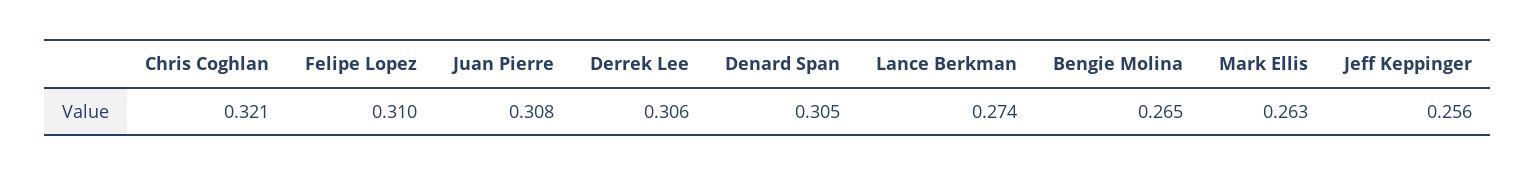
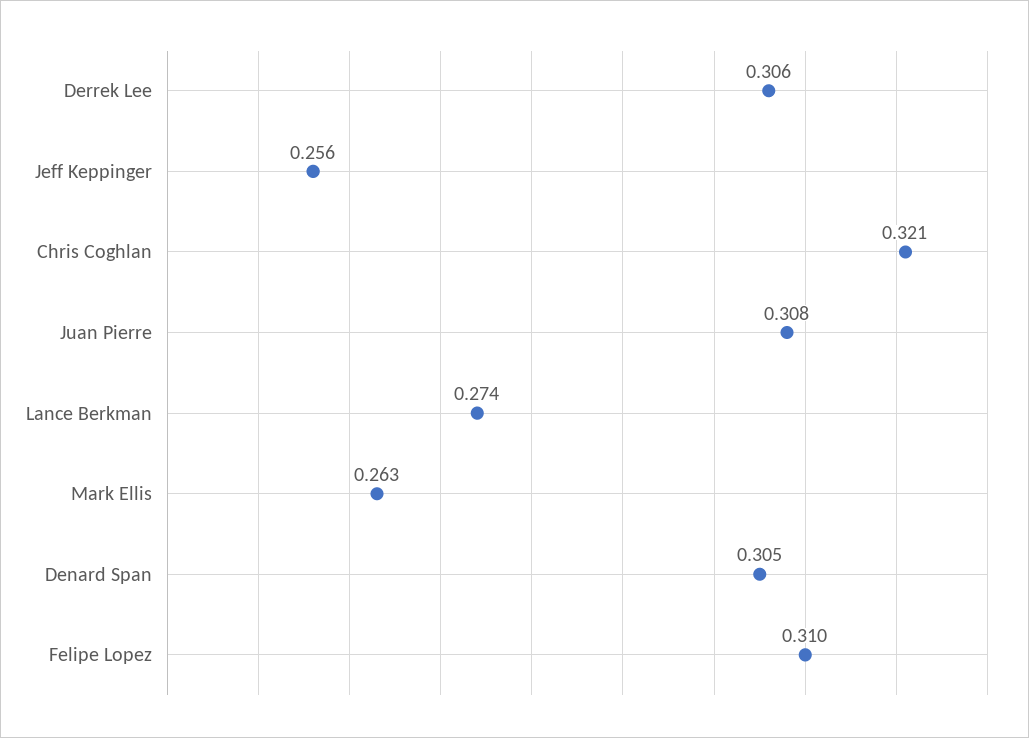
  {
    "Chris Coghlan": 0.321,
    "Felipe Lopez": 0.31,
    "Juan Pierre": 0.308,
    "Derrek Lee": 0.306,
    "Denard Span": 0.305,
    "Lance Berkman": 0.274,
-   "Bengie Molina": 0.265,
    "Mark Ellis": 0.263,
    "Jeff Keppinger": 0.256
  }

